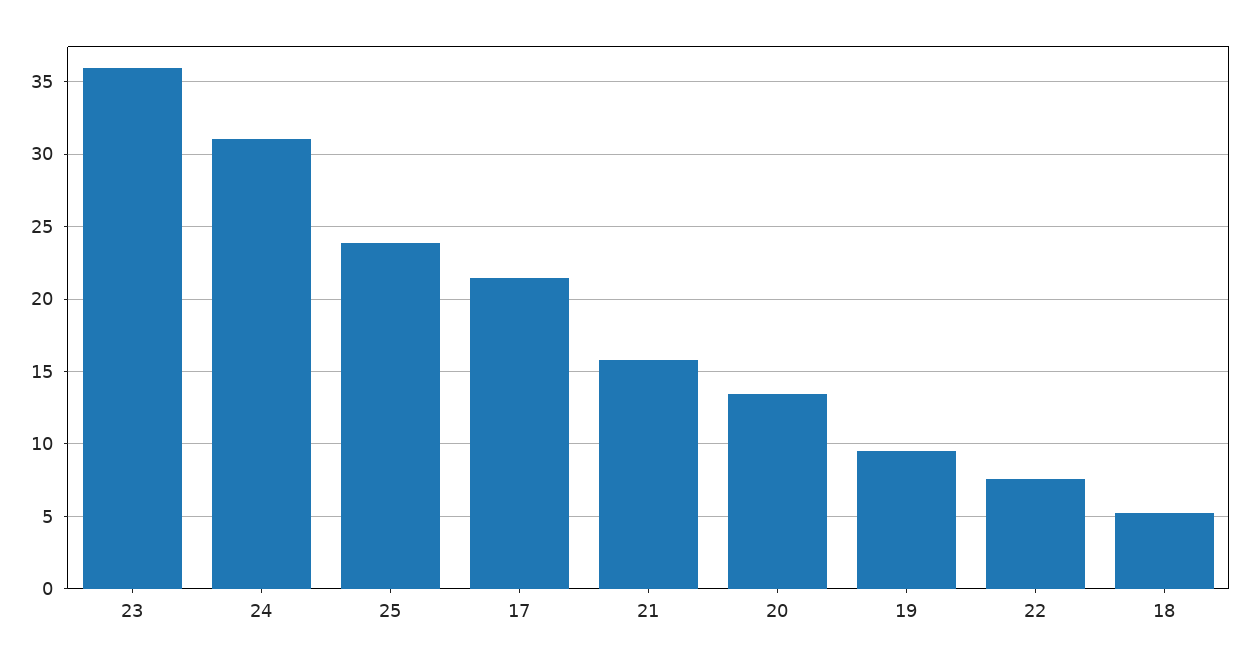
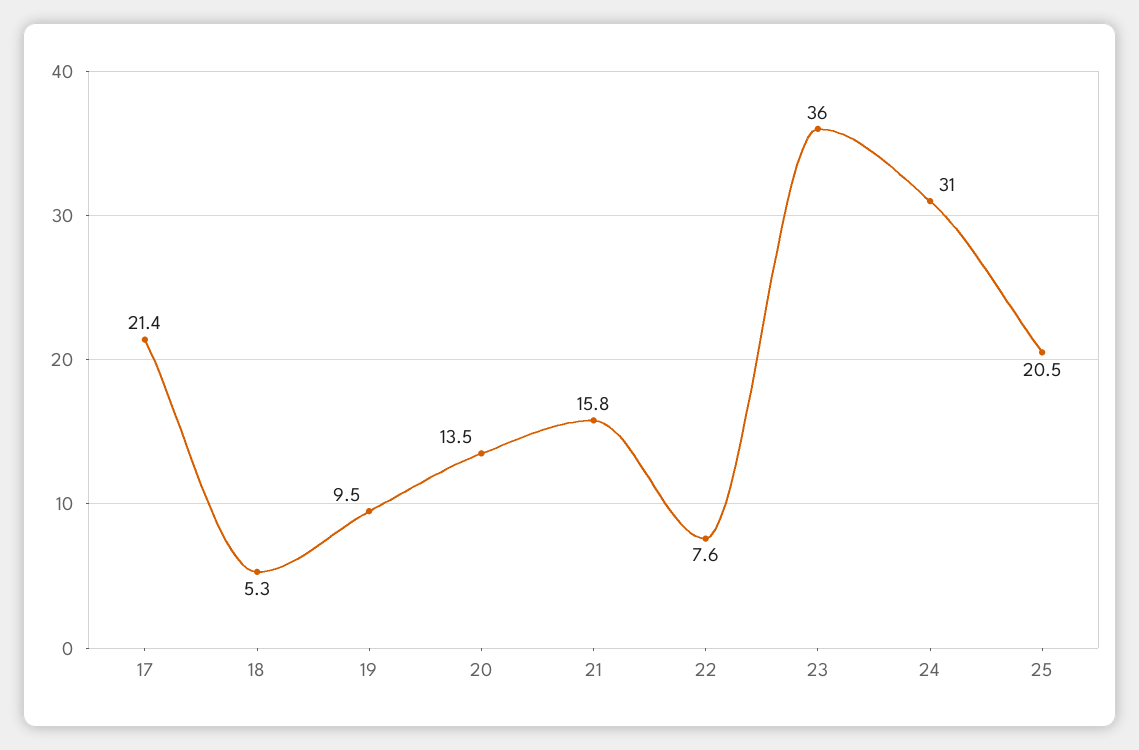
  {
    "23": 36,
    "24": 31,
-   "25": 24,
+   "25": 20.5,
    "17": 21.4,
    "21": 15.8,
    "20": 13.5,
    "19": 9.5,
    "22": 7.6,
    "18": 5.3
  }

